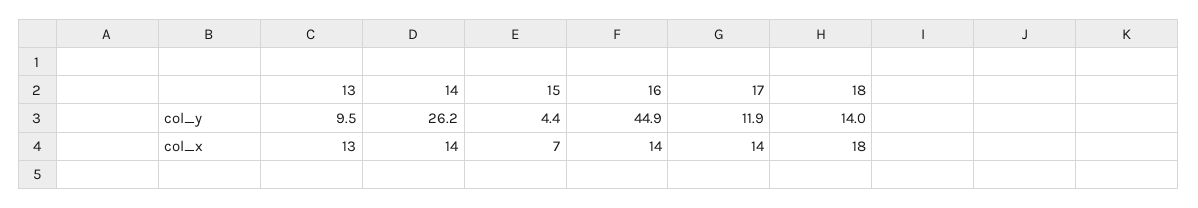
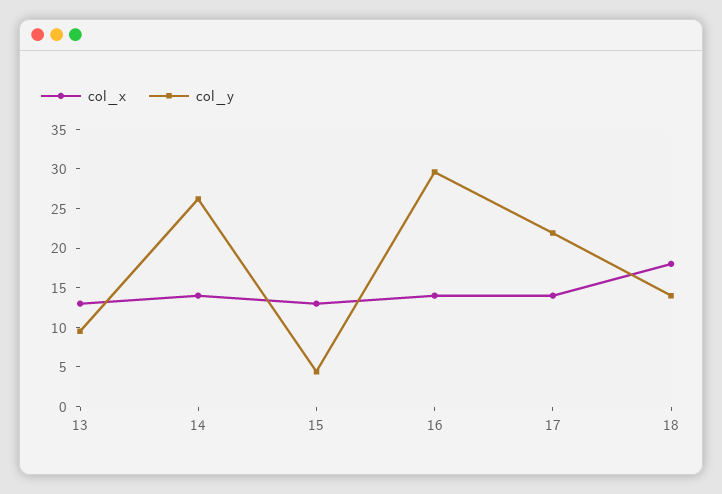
  {
    "col_y": {
      "13": 9.5,
      "14": 26.2,
      "15": 4.4,
-     "16": 44.9,
+     "16": 30,
-     "17": 11.9,
+     "17": 22.5,
      "18": 14
    },
    "col_x": {
      "13": 13,
      "14": 14,
-     "15": 7,
+     "15": 12.5,
      "16": 14,
      "17": 14,
      "18": 18
    }
  }

